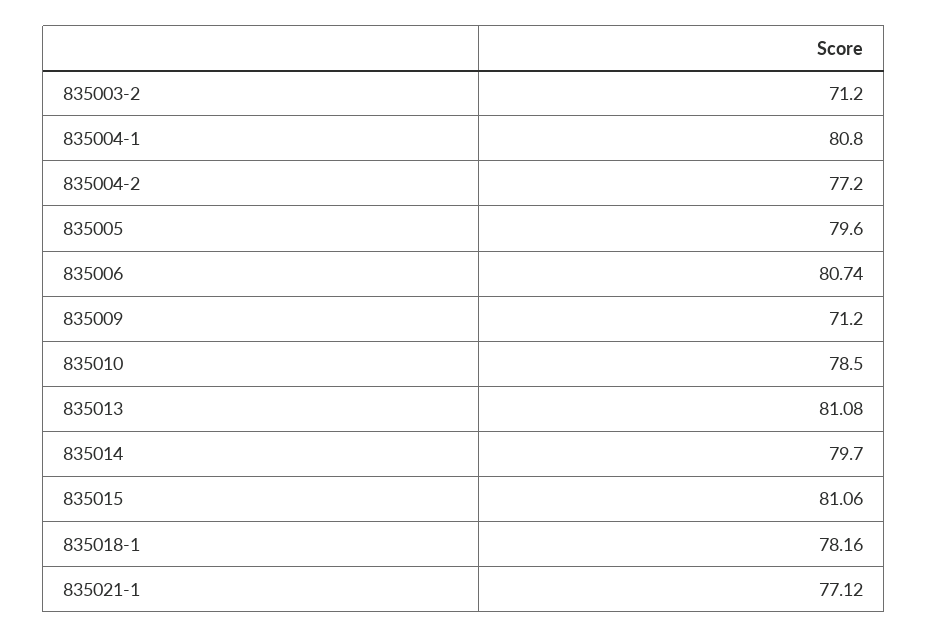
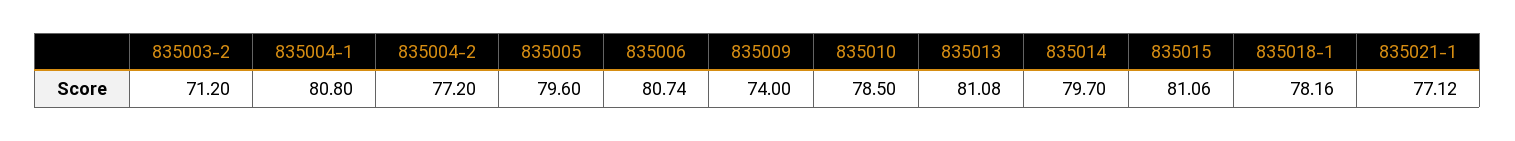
  {
    "835003-2": 71.2,
    "835004-1": 80.8,
    "835004-2": 77.2,
    "835005": 79.6,
    "835006": 80.74,
-   "835009": 71.2,
+   "835009": 74,
    "835010": 78.5,
    "835013": 81.08,
    "835014": 79.7,
    "835015": 81.06,
    "835018-1": 78.16,
    "835021-1": 77.12
  }

